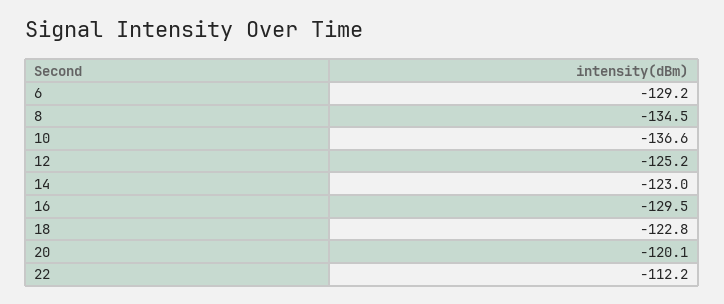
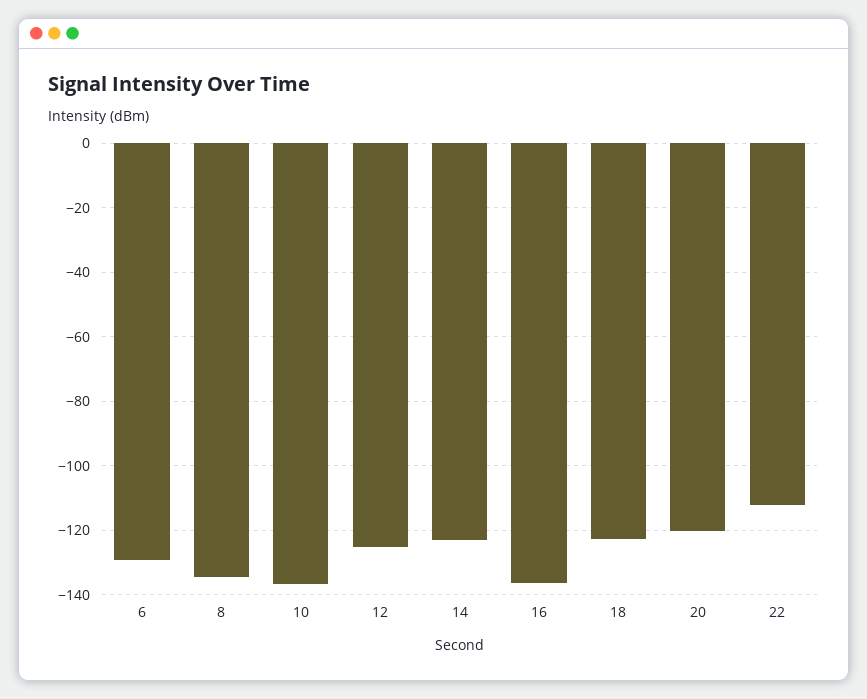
  {
    "6": -129.2,
    "8": -134.5,
    "10": -136.6,
    "12": -125.2,
    "14": -123,
-   "16": -129.5,
+   "16": -136,
    "18": -122.8,
    "20": -120.1,
    "22": -112.2
  }

